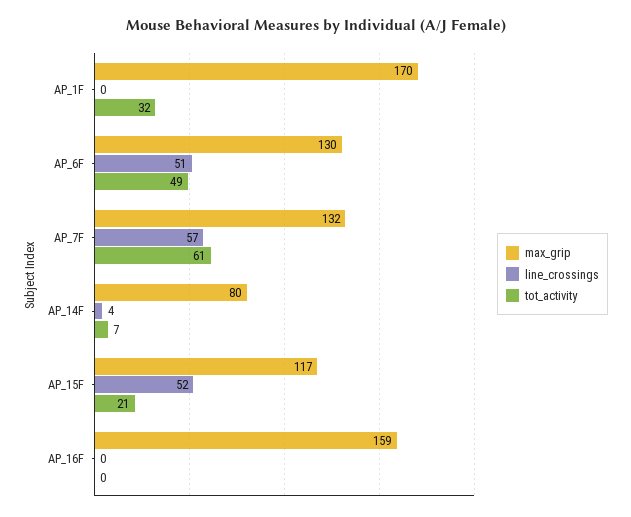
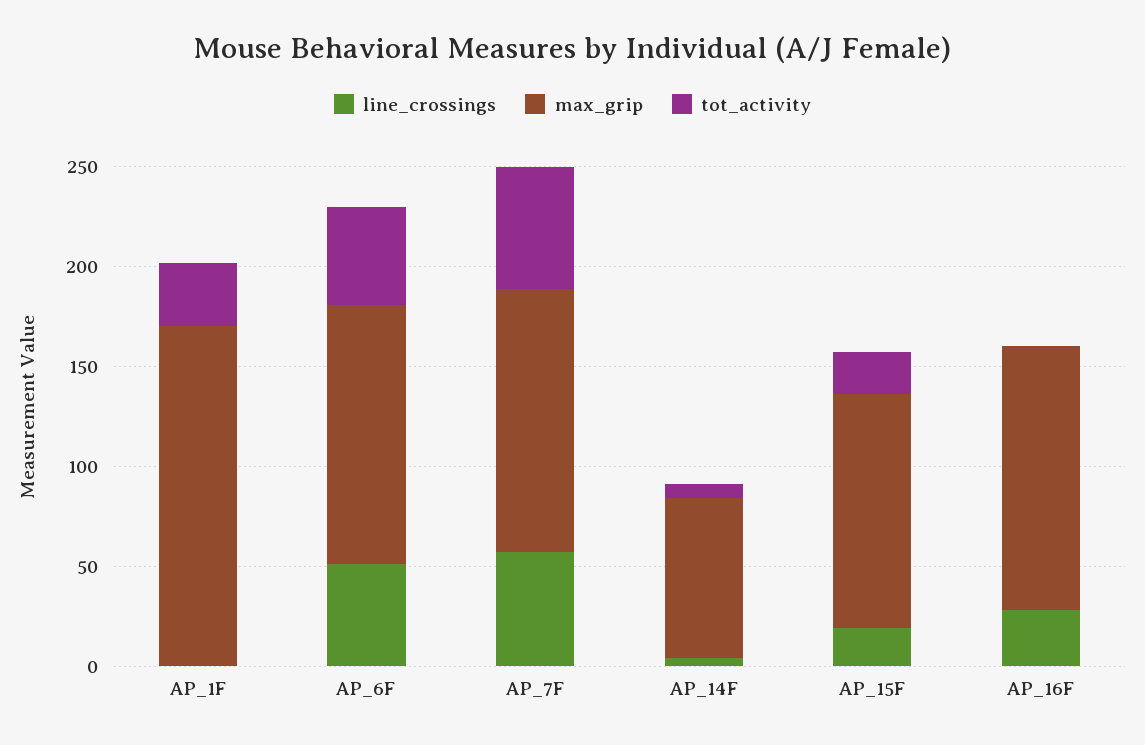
  {
    "max_grip": {
      "AP_1F": 170,
      "AP_6F": 130,
      "AP_7F": 132,
      "AP_14F": 80,
      "AP_15F": 117,
-     "AP_16F": 159
+     "AP_16F": 130
    },
    "line_crossings": {
      "AP_1F": 0,
      "AP_6F": 51,
      "AP_7F": 57,
      "AP_14F": 4,
-     "AP_15F": 52,
+     "AP_15F": 20,
-     "AP_16F": 0
+     "AP_16F": 30
    },
    "tot_activity": {
      "AP_1F": 32,
      "AP_6F": 49,
      "AP_7F": 61,
      "AP_14F": 7,
      "AP_15F": 21,
      "AP_16F": 0
    }
  }

